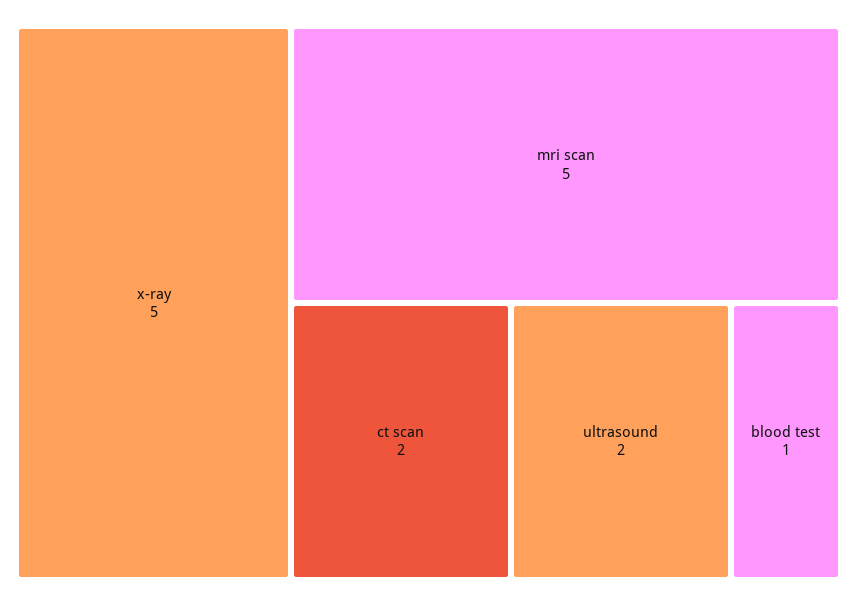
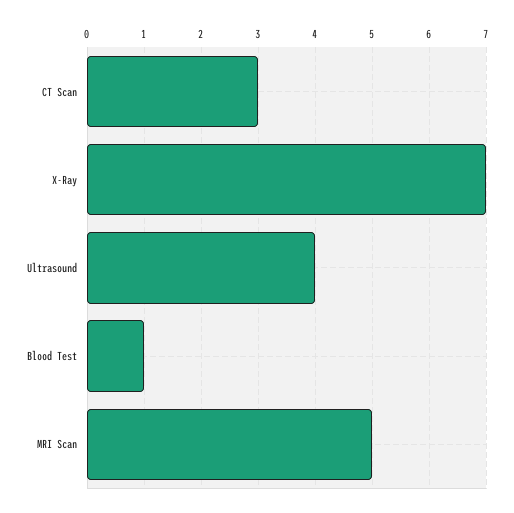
  {
-   "x-ray": 5,
+   "x-ray": 7,
    "mri scan": 5,
-   "ct scan": 2,
+   "ct scan": 3,
-   "ultrasound": 2,
+   "ultrasound": 4,
    "blood test": 1
  }

